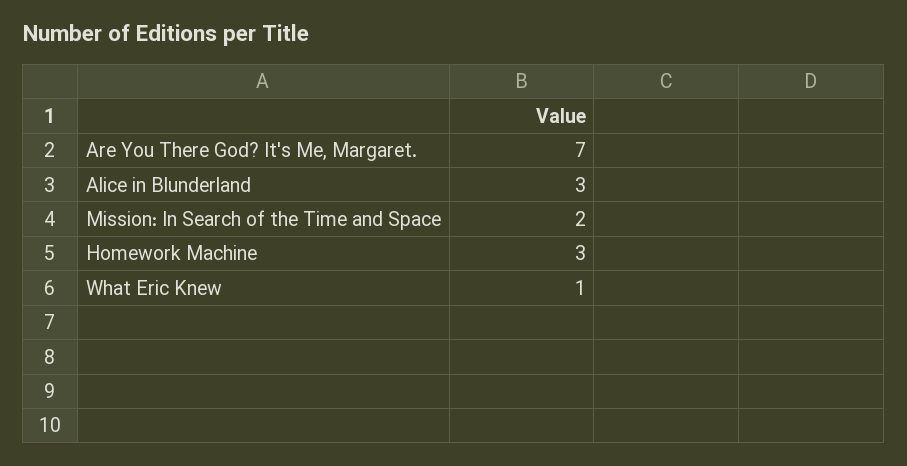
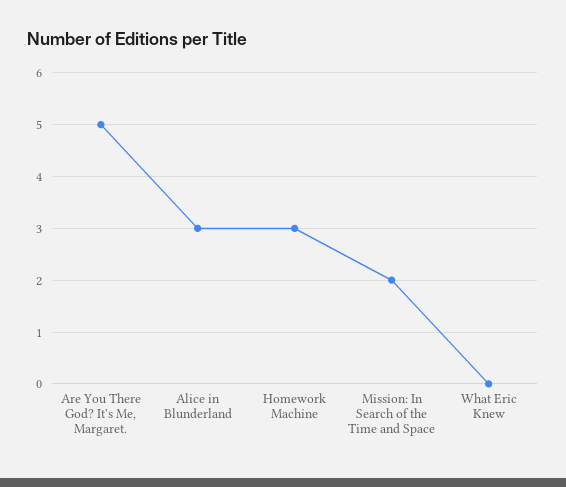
  {
-   "Are You There God? It's Me, Margaret.": 7,
+   "Are You There God? It's Me, Margaret.": 5,
    "Alice in Blunderland": 3,
    "Mission: In Search of the Time and Space": 2,
    "Homework Machine": 3,
-   "What Eric Knew": 1
+   "What Eric Knew": 0
  }

